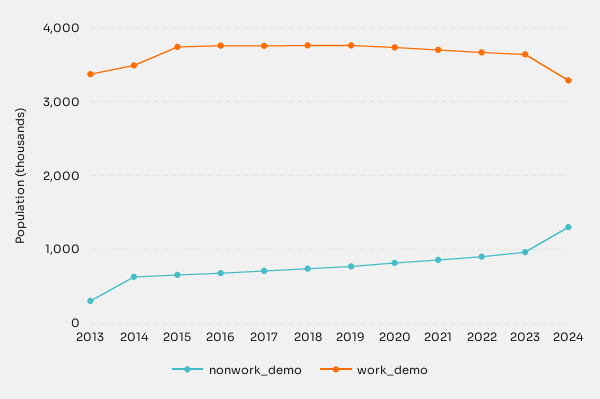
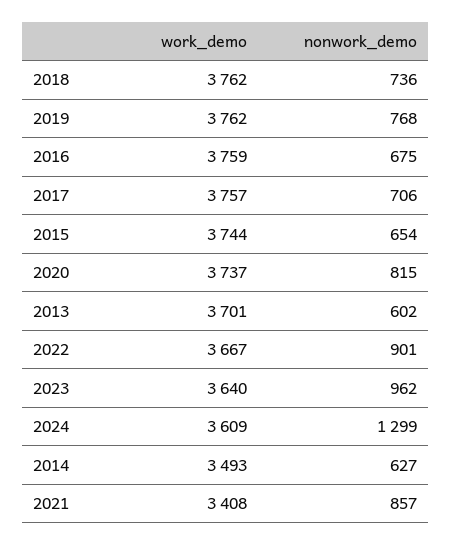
  {
    "nonwork_demo": {
-     "2013": 300,
+     "2013": 602,
      "2014": 627,
      "2015": 654,
      "2016": 675,
      "2017": 706,
      "2018": 736,
      "2019": 768,
      "2020": 815,
      "2021": 857,
      "2022": 901,
      "2023": 962,
      "2024": 1299
    },
    "work_demo": {
-     "2013": 3400,
+     "2013": 3701,
      "2014": 3493,
      "2015": 3744,
      "2016": 3759,
      "2017": 3757,
      "2018": 3762,
      "2019": 3762,
      "2020": 3737,
-     "2021": 3700,
+     "2021": 3408,
      "2022": 3667,
      "2023": 3640,
-     "2024": 3300
+     "2024": 3609
    }
  }

